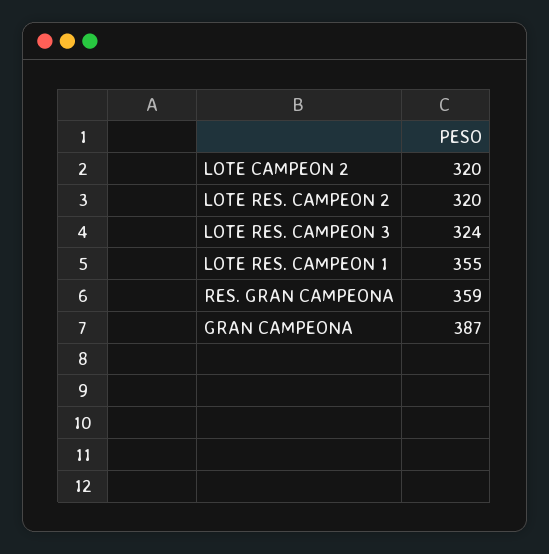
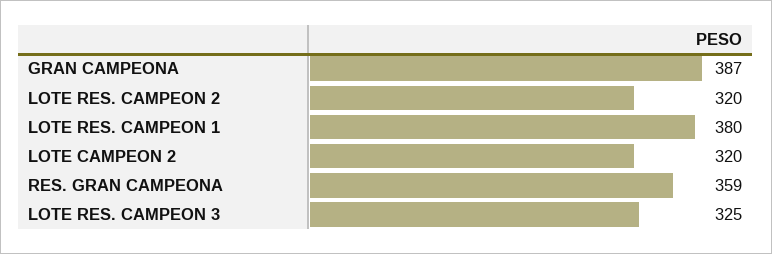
  {
    "LOTE CAMPEON 2": 320,
    "LOTE RES. CAMPEON 2": 320,
-   "LOTE RES. CAMPEON 3": 324,
+   "LOTE RES. CAMPEON 3": 325,
-   "LOTE RES. CAMPEON 1": 355,
+   "LOTE RES. CAMPEON 1": 380,
    "RES. GRAN CAMPEONA": 359,
    "GRAN CAMPEONA": 387
  }

